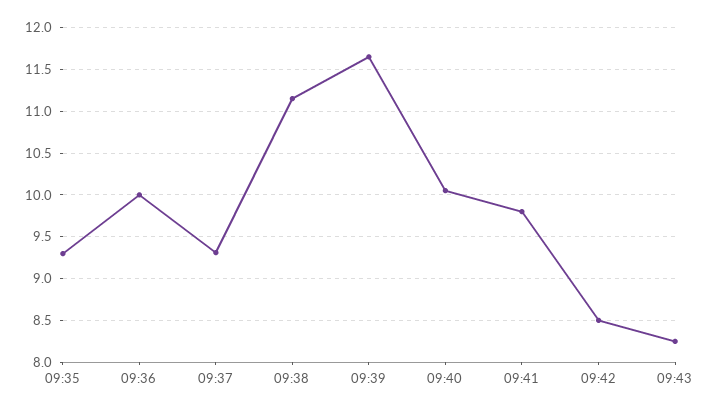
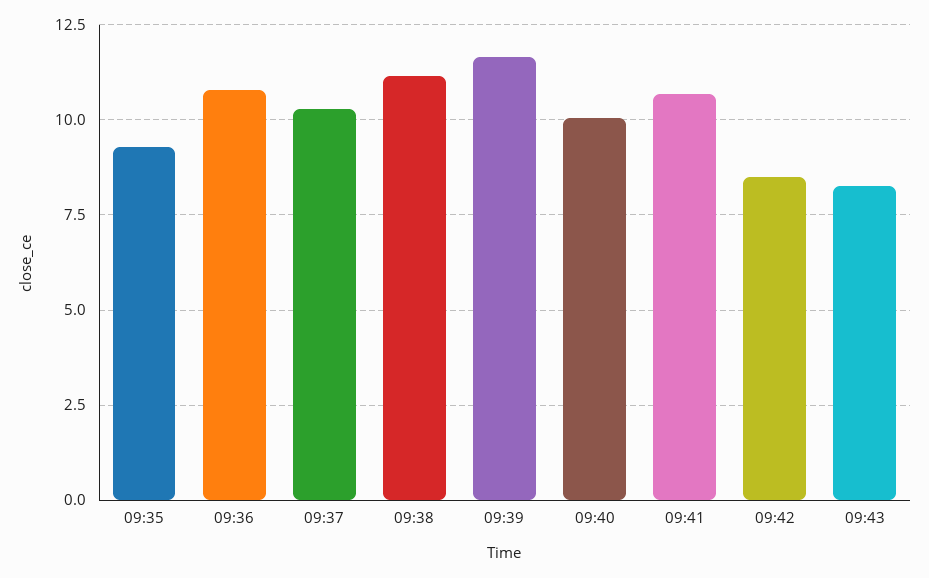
  {
    "09:35": 9.3,
-   "09:36": 10,
+   "09:36": 10.75,
-   "09:37": 9.3,
+   "09:37": 10.25,
    "09:38": 11.2,
    "09:39": 11.7,
    "09:40": 10.1,
-   "09:41": 9.8,
+   "09:41": 10.75,
    "09:42": 8.5,
    "09:43": 8.3
  }

